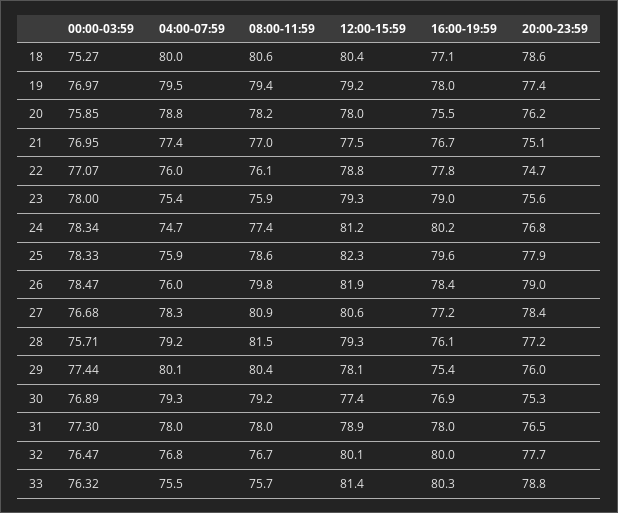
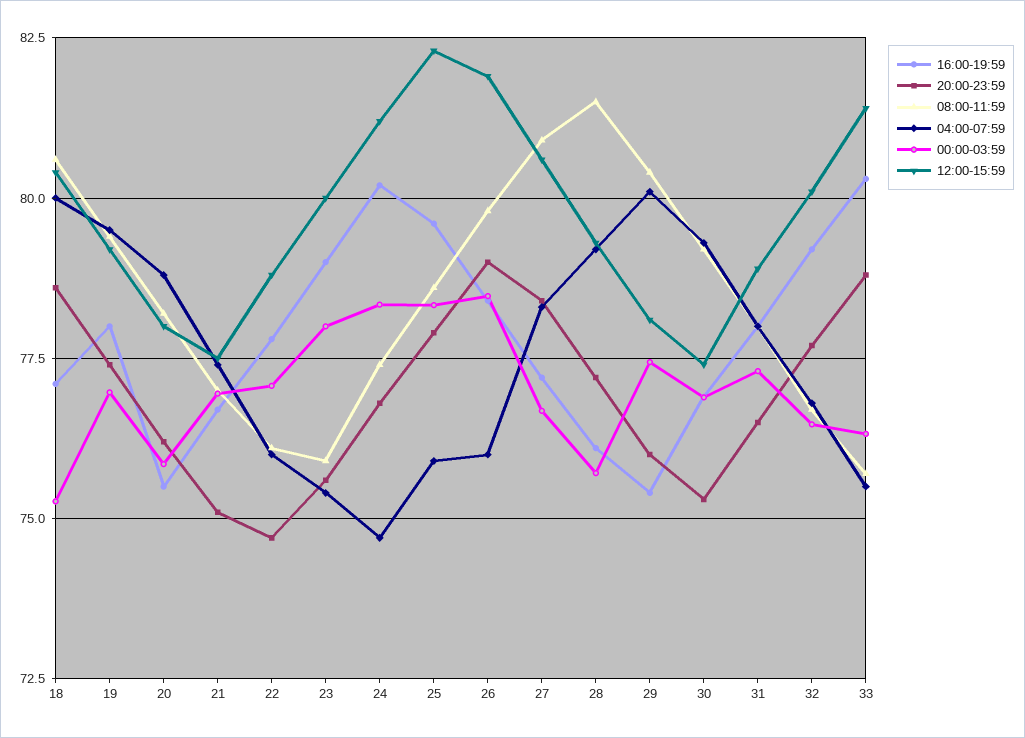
  {
    "00:00-03:59": {
      "18": 75.27,
      "19": 76.97,
      "20": 75.85,
      "21": 76.95,
      "22": 77.07,
      "23": 78,
      "24": 78.34,
      "25": 78.33,
      "26": 78.47,
      "27": 76.68,
      "28": 75.71,
      "29": 77.44,
      "30": 76.89,
      "31": 77.3,
      "32": 76.47,
      "33": 76.32
    },
    "04:00-07:59": {
      "18": 80,
      "19": 79.5,
      "20": 78.8,
      "21": 77.4,
      "22": 76,
      "23": 75.4,
      "24": 74.7,
      "25": 75.9,
      "26": 76,
      "27": 78.3,
      "28": 79.2,
      "29": 80.1,
      "30": 79.3,
      "31": 78,
      "32": 76.8,
      "33": 75.5
    },
    "08:00-11:59": {
      "18": 80.6,
      "19": 79.4,
      "20": 78.2,
      "21": 77,
      "22": 76.1,
      "23": 75.9,
      "24": 77.4,
      "25": 78.6,
      "26": 79.8,
      "27": 80.9,
      "28": 81.5,
      "29": 80.4,
      "30": 79.2,
      "31": 78,
      "32": 76.7,
      "33": 75.7
    },
    "12:00-15:59": {
      "18": 80.4,
      "19": 79.2,
      "20": 78,
      "21": 77.5,
      "22": 78.8,
-     "23": 79.3,
+     "23": 80,
      "24": 81.2,
      "25": 82.3,
      "26": 81.9,
      "27": 80.6,
      "28": 79.3,
      "29": 78.1,
      "30": 77.4,
      "31": 78.9,
      "32": 80.1,
      "33": 81.4
    },
    "16:00-19:59": {
      "18": 77.1,
      "19": 78,
      "20": 75.5,
      "21": 76.7,
      "22": 77.8,
      "23": 79,
      "24": 80.2,
      "25": 79.6,
      "26": 78.4,
      "27": 77.2,
      "28": 76.1,
      "29": 75.4,
      "30": 76.9,
      "31": 78,
-     "32": 80,
+     "32": 79.25,
      "33": 80.3
    },
    "20:00-23:59": {
      "18": 78.6,
      "19": 77.4,
      "20": 76.2,
      "21": 75.1,
      "22": 74.7,
      "23": 75.6,
      "24": 76.8,
      "25": 77.9,
      "26": 79,
      "27": 78.4,
      "28": 77.2,
      "29": 76,
      "30": 75.3,
      "31": 76.5,
      "32": 77.7,
      "33": 78.8
    }
  }

